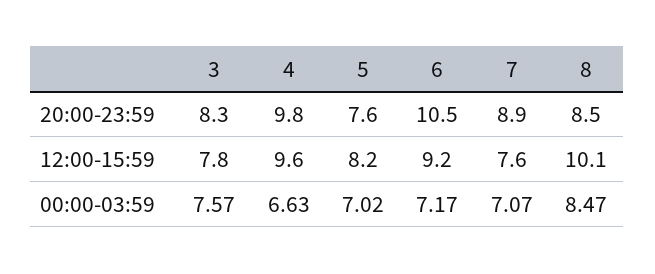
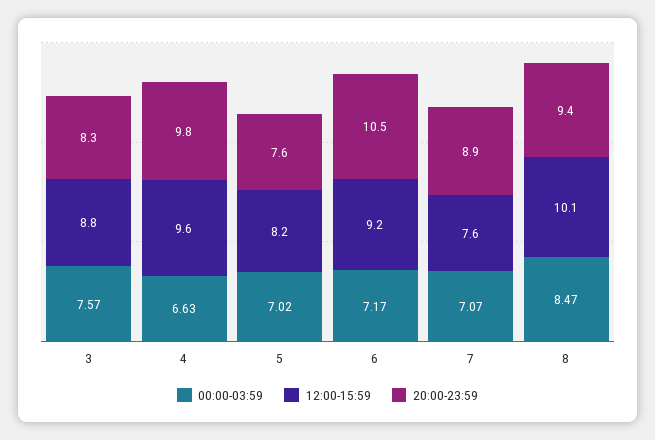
  {
    "20:00-23:59": {
      "3": 8.3,
      "4": 9.8,
      "5": 7.6,
      "6": 10.5,
      "7": 8.9,
-     "8": 8.5
+     "8": 9.4
    },
    "12:00-15:59": {
-     "3": 7.8,
+     "3": 8.8,
      "4": 9.6,
      "5": 8.2,
      "6": 9.2,
      "7": 7.6,
      "8": 10.1
    },
    "00:00-03:59": {
      "3": 7.57,
      "4": 6.63,
      "5": 7.02,
      "6": 7.17,
      "7": 7.07,
      "8": 8.47
    }
  }

